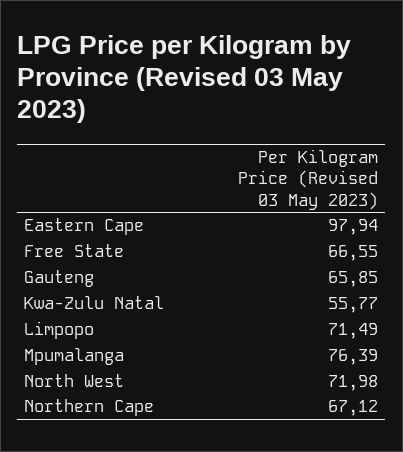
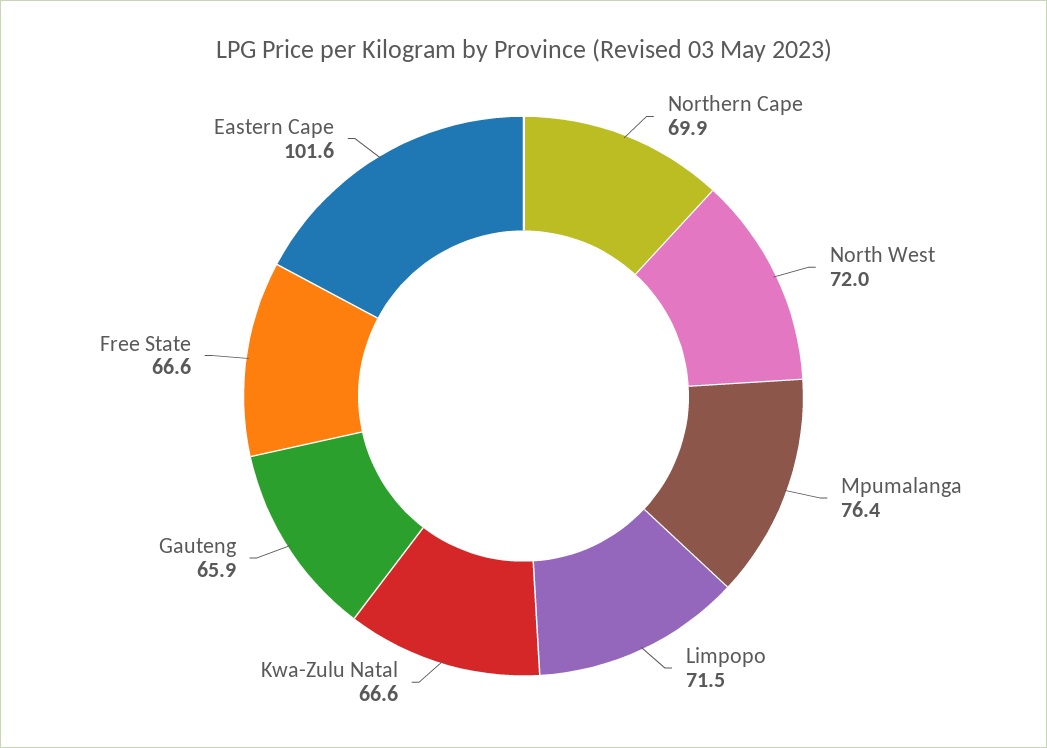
  {
-   "Eastern Cape": 97.94,
+   "Eastern Cape": 101.6,
    "Free State": 66.55,
    "Gauteng": 65.85,
-   "Kwa-Zulu Natal": 55.77,
+   "Kwa-Zulu Natal": 66.6,
    "Limpopo": 71.49,
    "Mpumalanga": 76.39,
    "North West": 71.98,
-   "Northern Cape": 67.12
+   "Northern Cape": 69.9
  }

